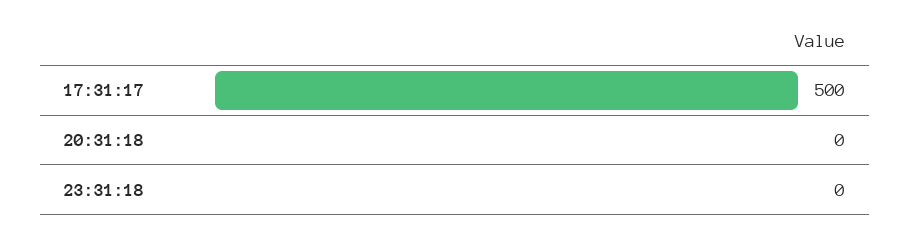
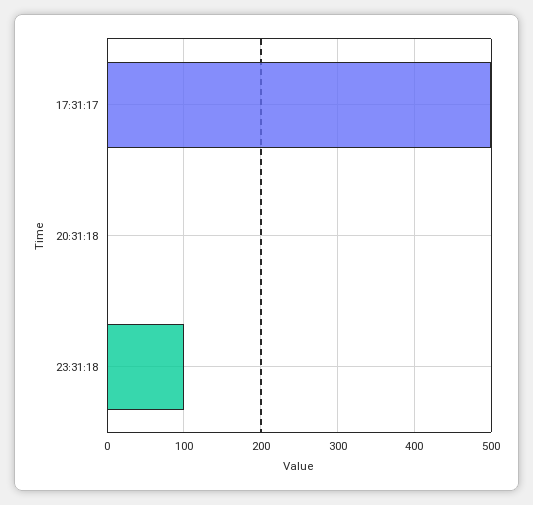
  {
    "17:31:17": 500,
    "20:31:18": 0,
-   "23:31:18": 0
+   "23:31:18": 100
  }

